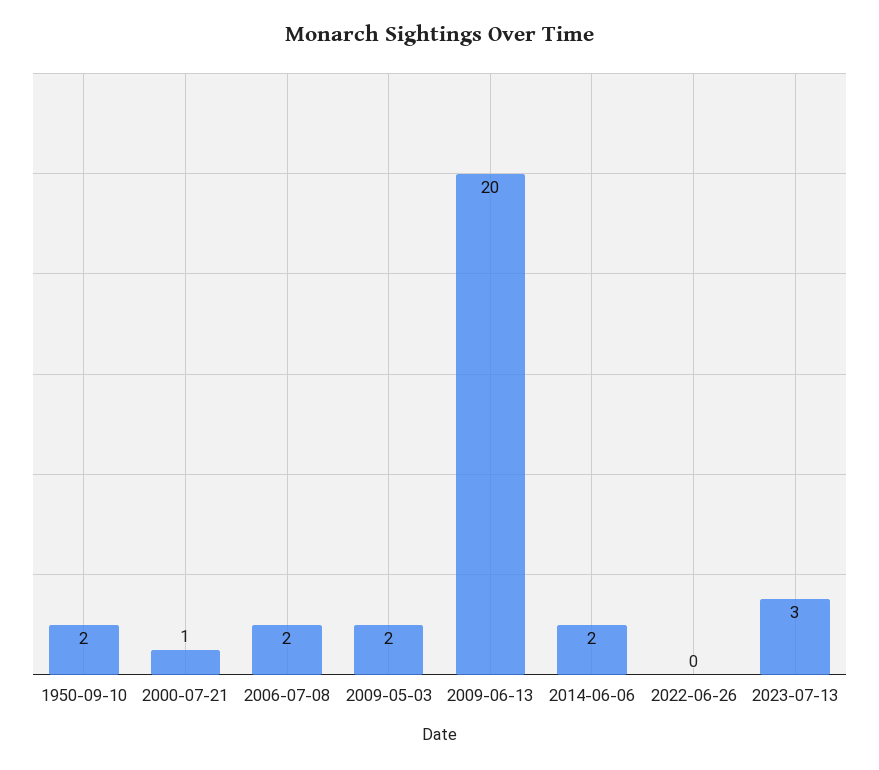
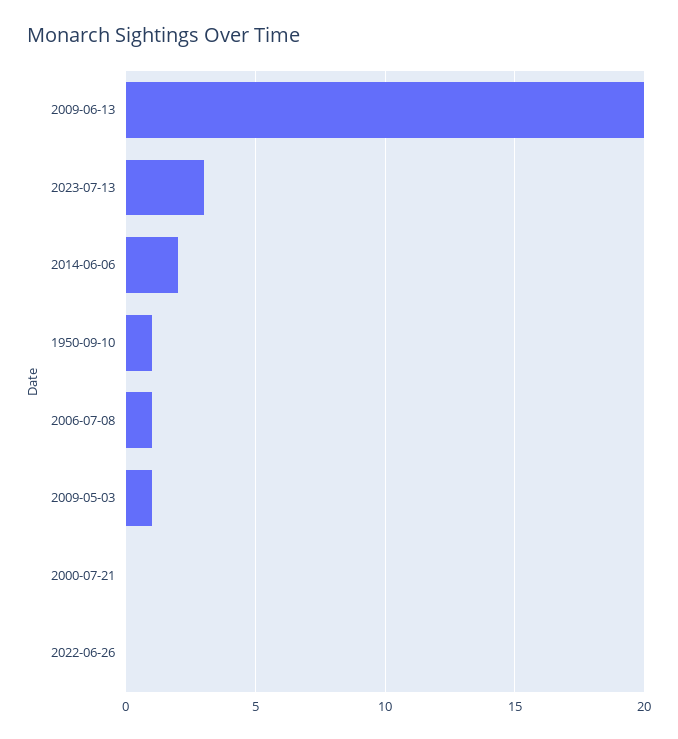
  {
-   "1950-09-10": 2,
+   "1950-09-10": 1,
-   "2000-07-21": 1,
+   "2000-07-21": 0,
-   "2006-07-08": 2,
+   "2006-07-08": 1,
-   "2009-05-03": 2,
+   "2009-05-03": 1,
    "2009-06-13": 20,
    "2014-06-06": 2,
    "2022-06-26": 0,
    "2023-07-13": 3
  }

